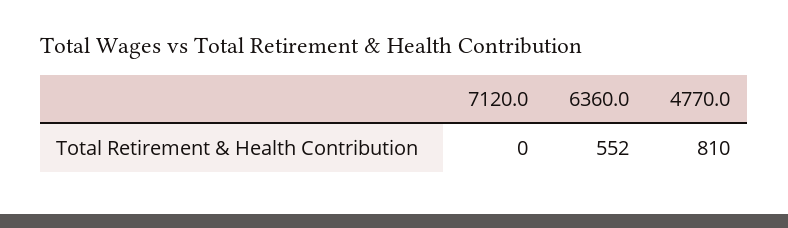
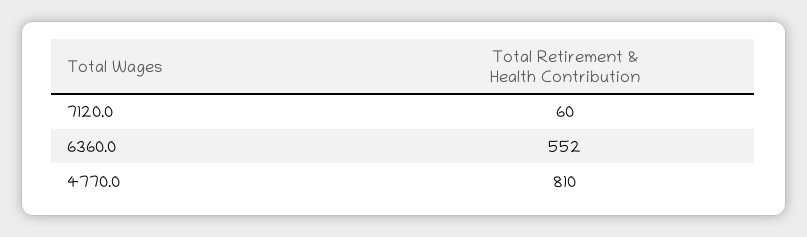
  {
-   "7120.0": 0,
+   "7120.0": 60,
    "6360.0": 552,
    "4770.0": 810
  }

